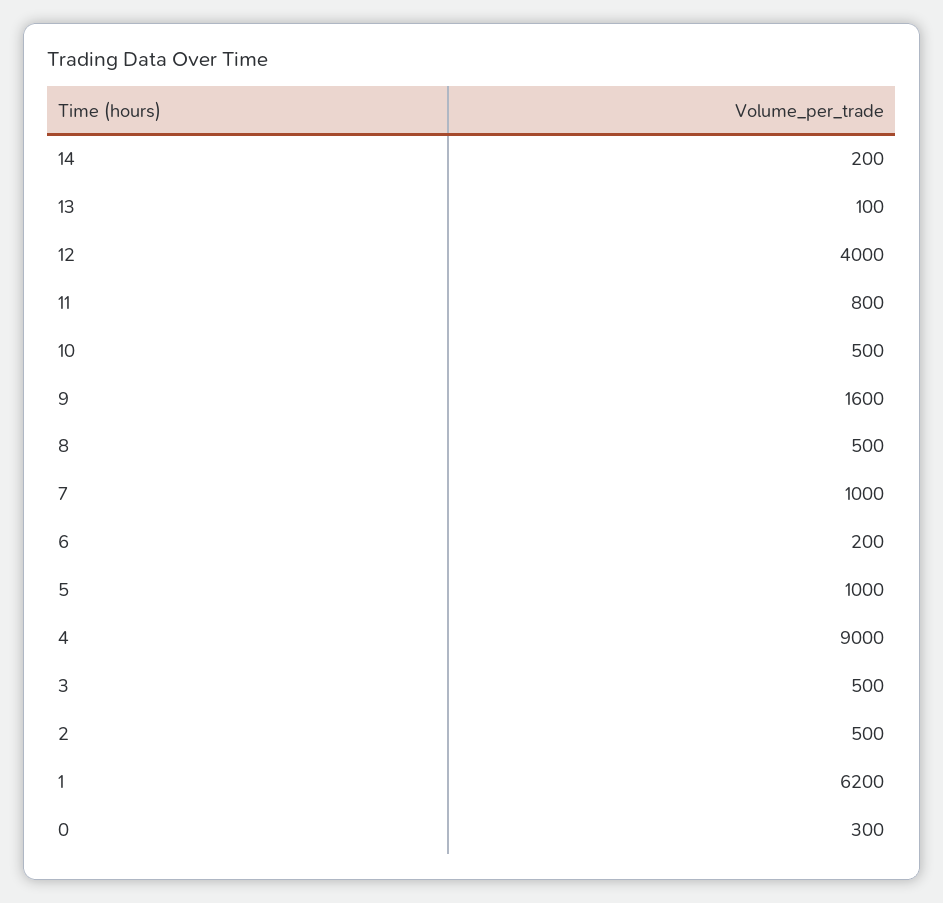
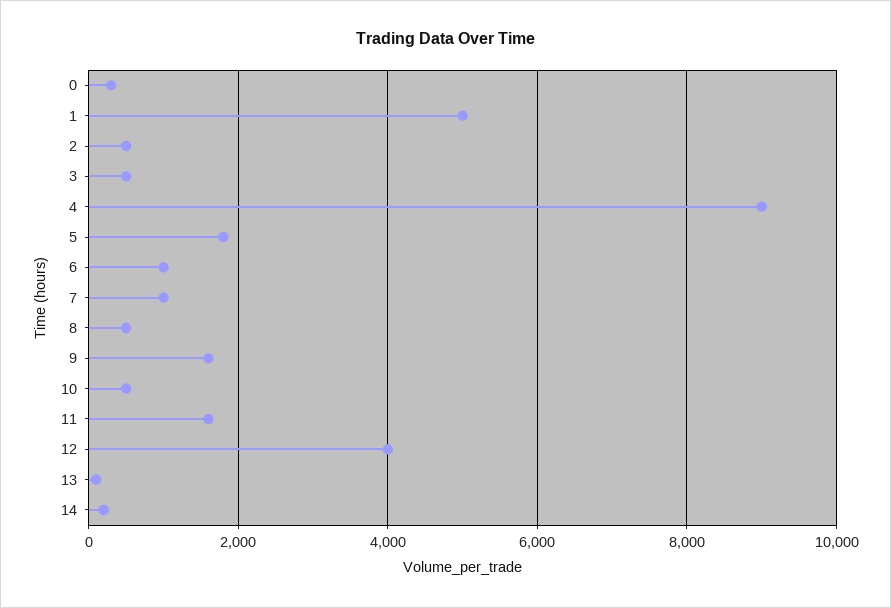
  {
    "14": 200,
    "13": 100,
    "12": 4000,
-   "11": 800,
+   "11": 1600,
    "10": 500,
    "9": 1600,
    "8": 500,
    "7": 1000,
-   "6": 200,
+   "6": 1000,
-   "5": 1000,
+   "5": 1800,
    "4": 9000,
    "3": 500,
    "2": 500,
-   "1": 6200,
+   "1": 5000,
    "0": 300
  }

